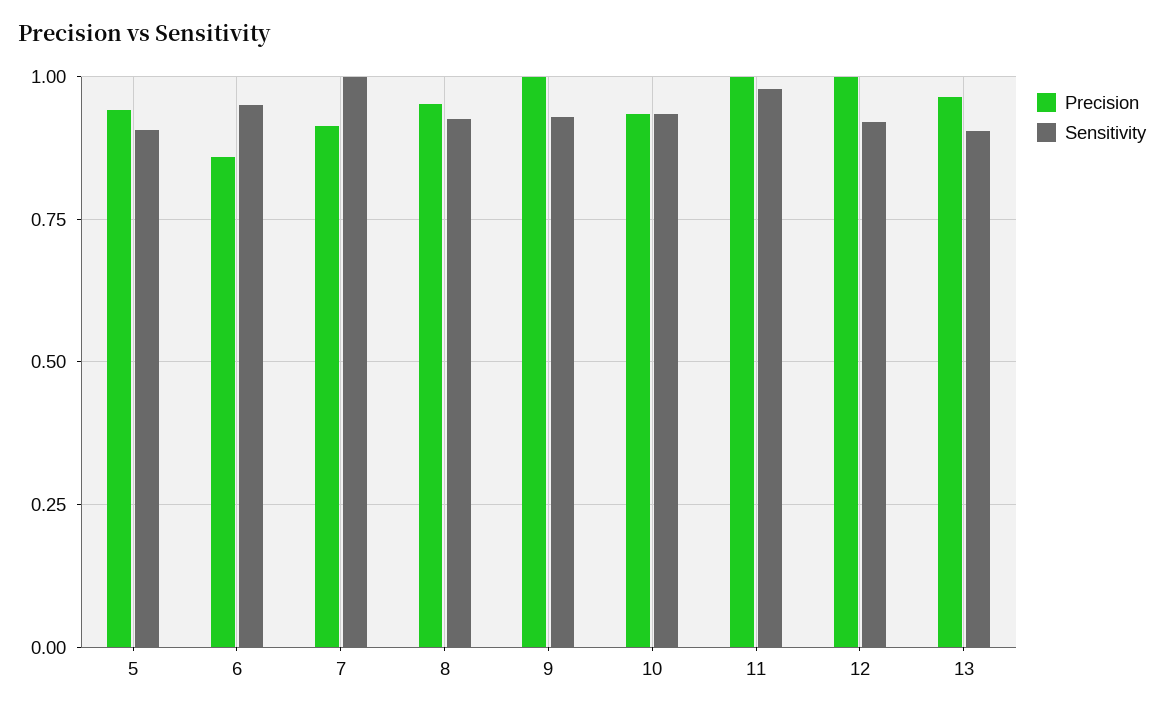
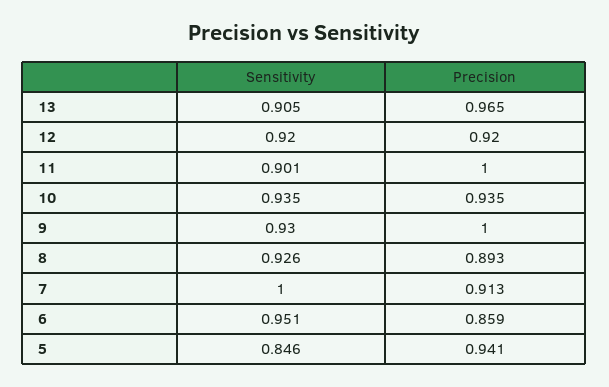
  {
    "Precision": {
      "5": 0.941,
      "6": 0.859,
      "7": 0.913,
-     "8": 0.95,
+     "8": 0.893,
      "9": 1,
      "10": 0.935,
      "11": 1,
-     "12": 1,
+     "12": 0.92,
      "13": 0.965
    },
    "Sensitivity": {
-     "5": 0.9,
+     "5": 0.846,
      "6": 0.951,
      "7": 1,
      "8": 0.926,
      "9": 0.93,
      "10": 0.935,
-     "11": 0.975,
+     "11": 0.901,
      "12": 0.92,
      "13": 0.905
    }
  }

